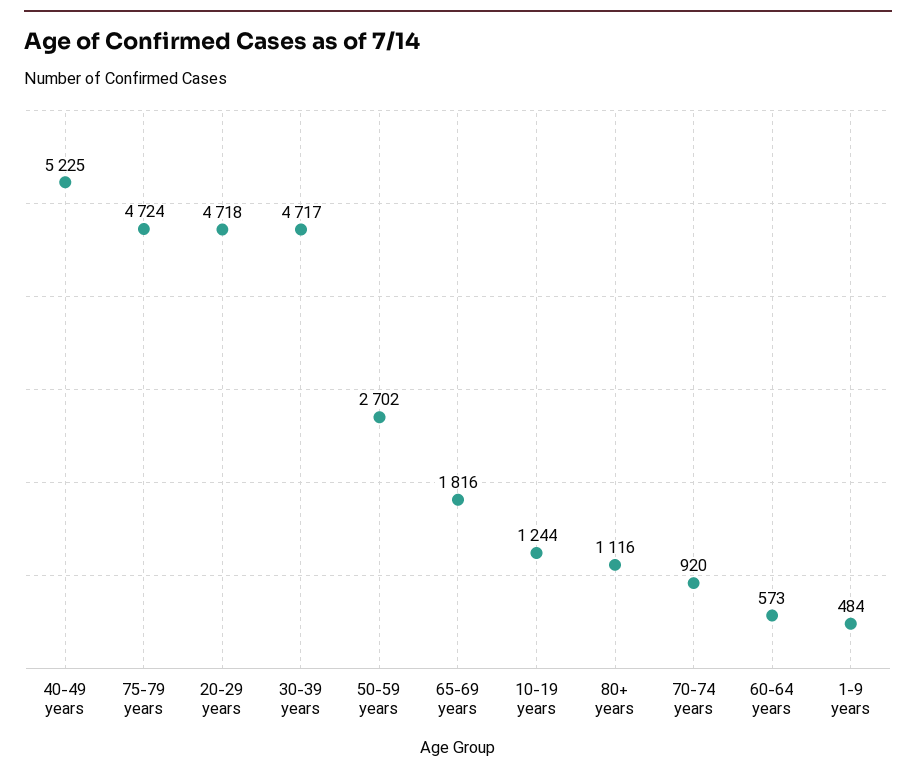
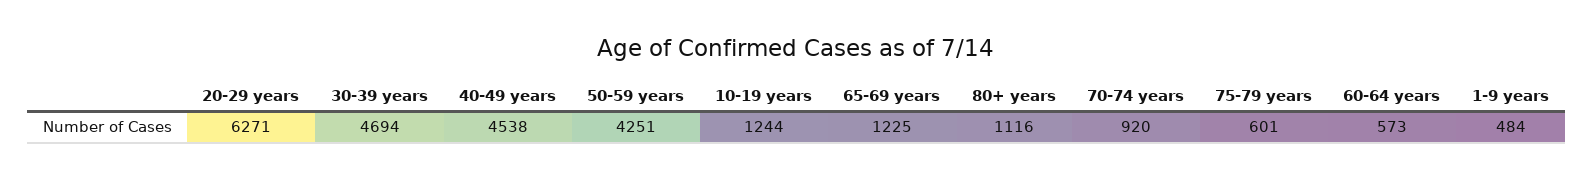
  {
-   "40-49 years": 5225,
+   "40-49 years": 4538,
-   "75-79 years": 4724,
+   "75-79 years": 601,
-   "20-29 years": 4718,
+   "20-29 years": 6271,
-   "30-39 years": 4717,
+   "30-39 years": 4694,
-   "50-59 years": 2702,
+   "50-59 years": 4251,
-   "65-69 years": 1816,
+   "65-69 years": 1225,
    "10-19 years": 1244,
    "80+ years": 1116,
    "70-74 years": 920,
    "60-64 years": 573,
    "1-9 years": 484
  }

